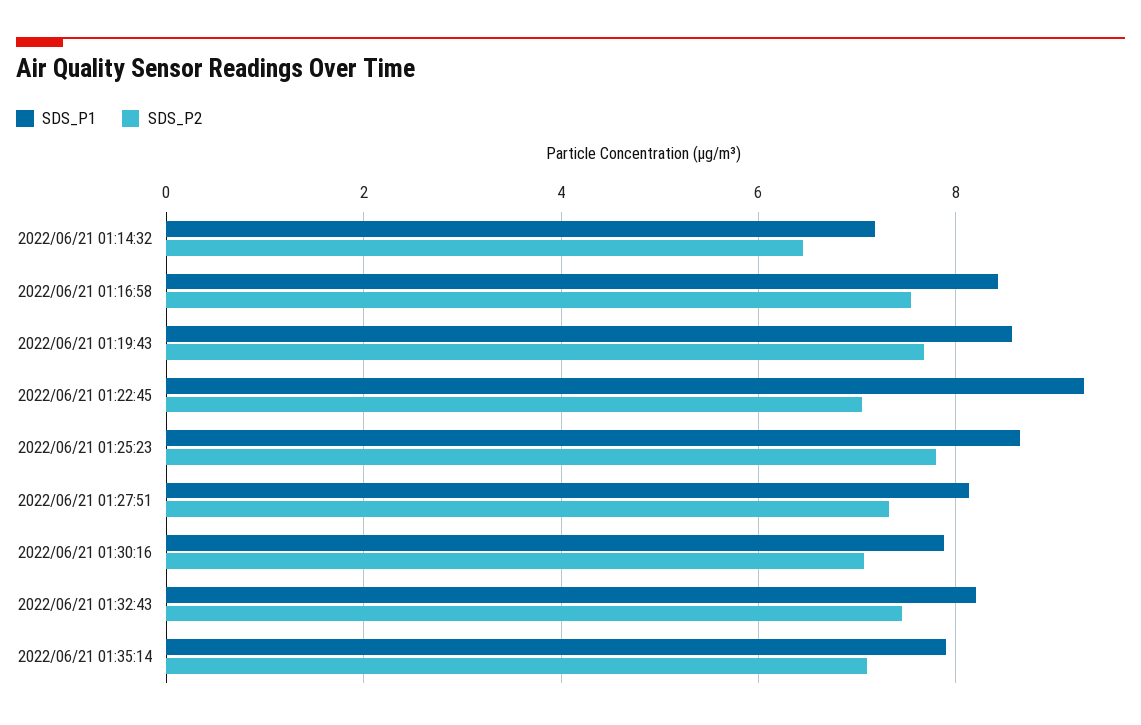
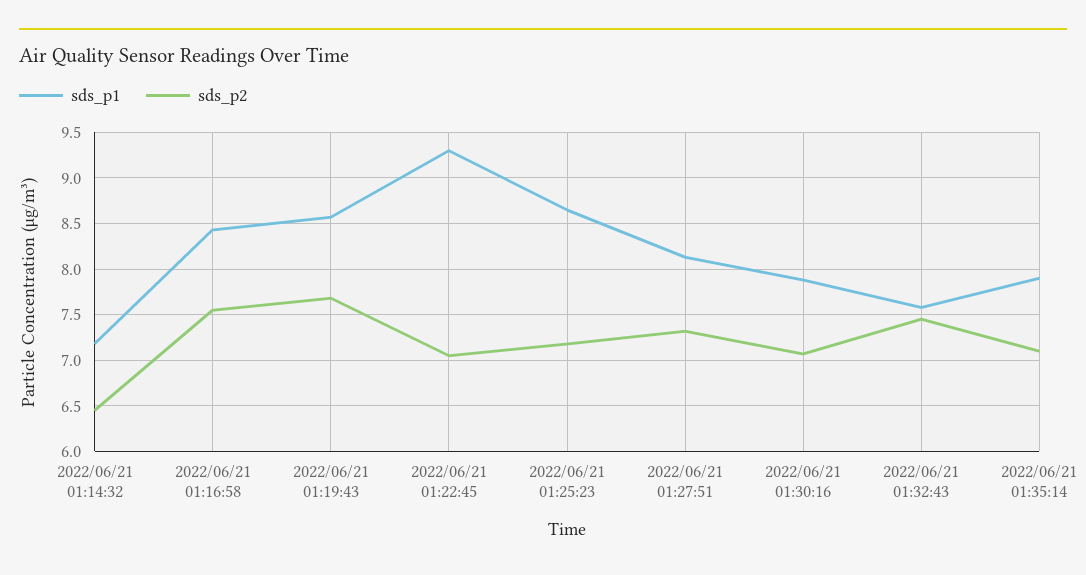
  {
    "SDS_P1": {
      "2022/06/21 01:14:32": 7.2,
      "2022/06/21 01:16:58": 8.4,
      "2022/06/21 01:19:43": 8.6,
      "2022/06/21 01:22:45": 9.3,
      "2022/06/21 01:25:23": 8.7,
      "2022/06/21 01:27:51": 8.1,
      "2022/06/21 01:30:16": 7.9,
-     "2022/06/21 01:32:43": 8.2,
+     "2022/06/21 01:32:43": 7.6,
      "2022/06/21 01:35:14": 7.9
    },
    "SDS_P2": {
      "2022/06/21 01:14:32": 6.5,
      "2022/06/21 01:16:58": 7.6,
      "2022/06/21 01:19:43": 7.7,
      "2022/06/21 01:22:45": 7.1,
-     "2022/06/21 01:25:23": 7.8,
+     "2022/06/21 01:25:23": 7.2,
      "2022/06/21 01:27:51": 7.3,
      "2022/06/21 01:30:16": 7.1,
      "2022/06/21 01:32:43": 7.5,
      "2022/06/21 01:35:14": 7.1
    }
  }

